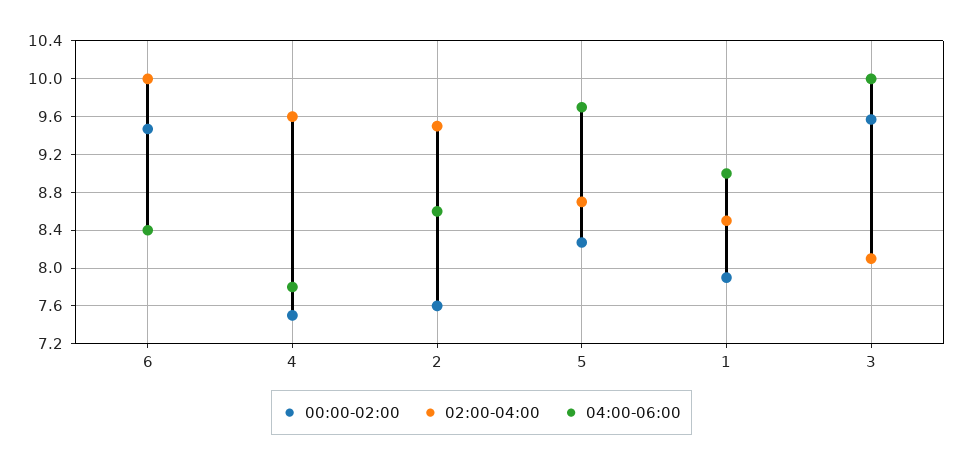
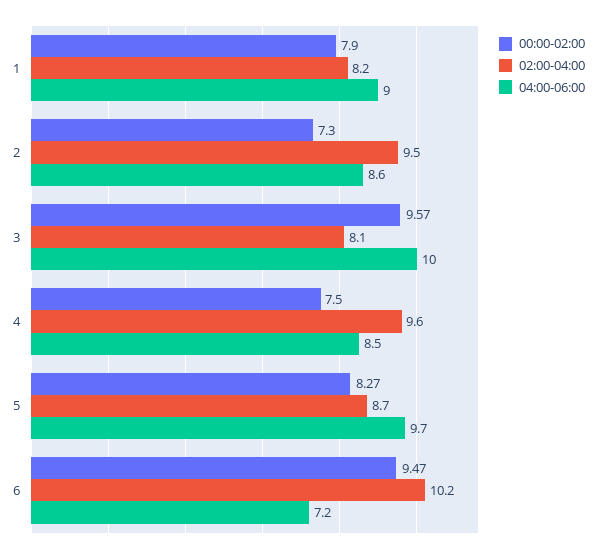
  {
    "00:00-02:00": {
      "6": 9.47,
      "4": 7.5,
-     "2": 7.6,
+     "2": 7.3,
      "5": 8.27,
      "1": 7.9,
      "3": 9.57
    },
    "02:00-04:00": {
-     "6": 10,
+     "6": 10.2,
      "4": 9.6,
      "2": 9.5,
      "5": 8.7,
-     "1": 8.5,
+     "1": 8.2,
      "3": 8.1
    },
    "04:00-06:00": {
-     "6": 8.4,
+     "6": 7.2,
-     "4": 7.8,
+     "4": 8.5,
      "2": 8.6,
      "5": 9.7,
      "1": 9,
      "3": 10
    }
  }

